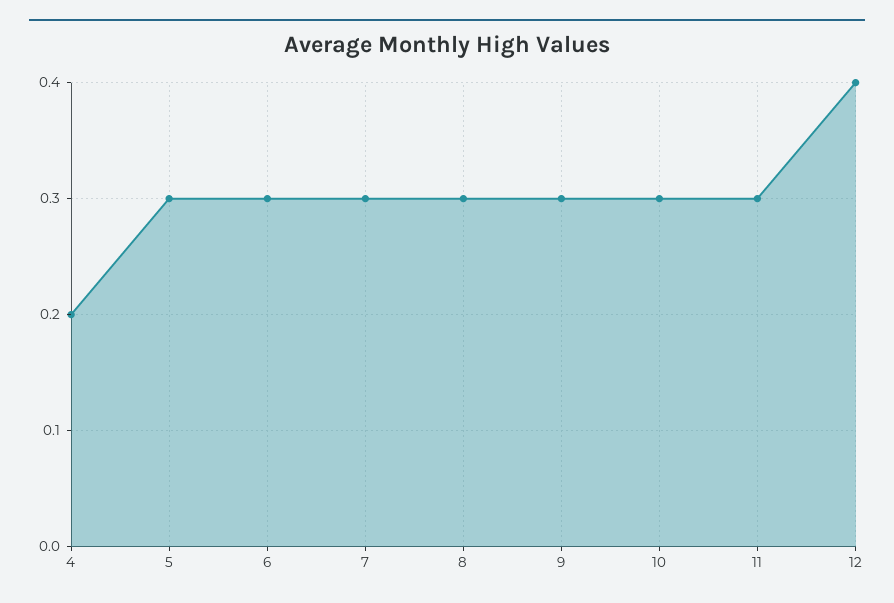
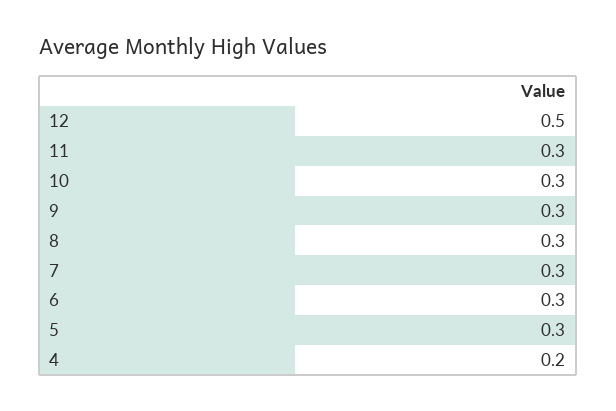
  {
    "4": 0.2,
    "5": 0.3,
    "6": 0.3,
    "7": 0.3,
    "8": 0.3,
    "9": 0.3,
    "10": 0.3,
    "11": 0.3,
-   "12": 0.4
+   "12": 0.5
  }

